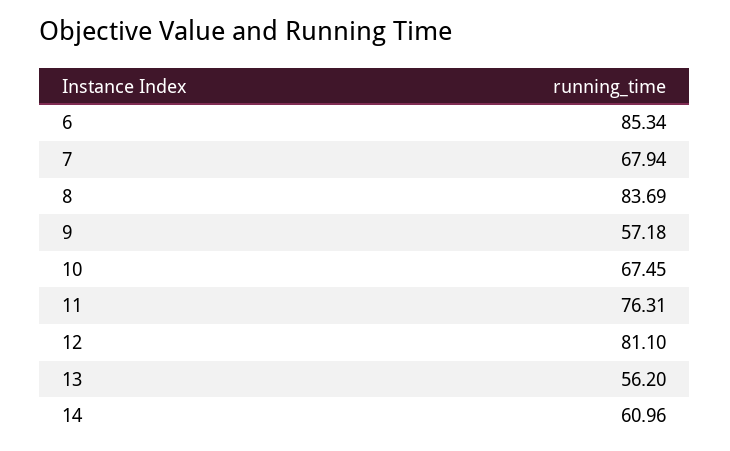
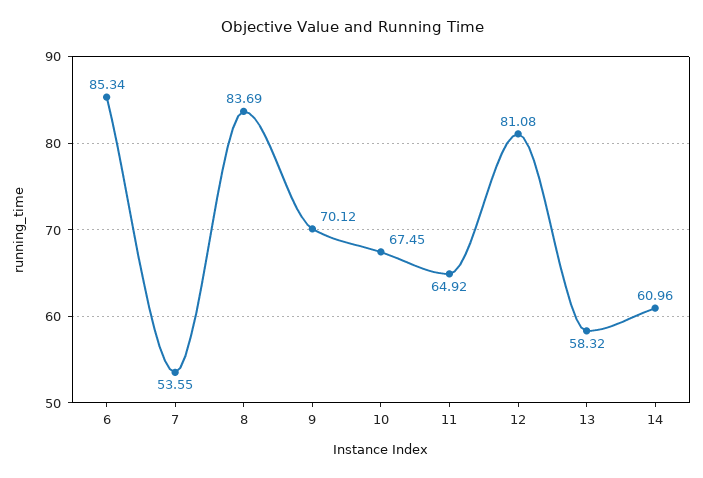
  {
    "6": 85.34,
-   "7": 67.94,
+   "7": 53.55,
    "8": 83.69,
-   "9": 57.18,
+   "9": 70.12,
    "10": 67.45,
-   "11": 76.31,
+   "11": 64.92,
-   "12": 81.1,
+   "12": 81.08,
-   "13": 56.2,
+   "13": 58.32,
    "14": 60.96
  }

